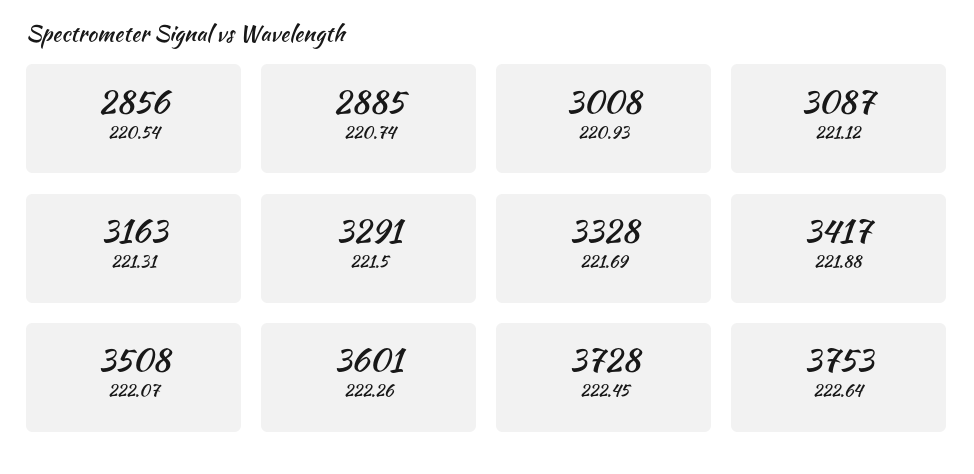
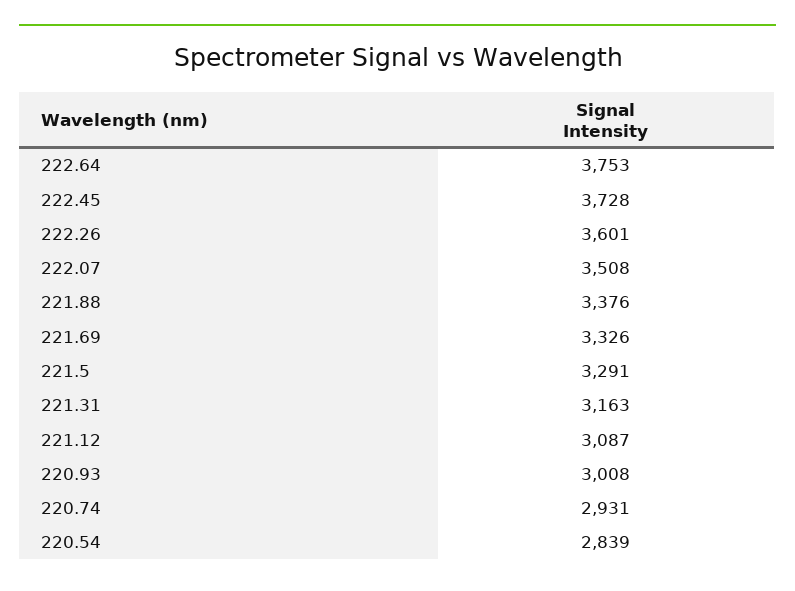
  {
-   "220.54": 2856,
+   "220.54": 2839,
-   "220.74": 2885,
+   "220.74": 2931,
    "220.93": 3008,
    "221.12": 3087,
    "221.31": 3163,
    "221.5": 3291,
-   "221.69": 3328,
+   "221.69": 3326,
-   "221.88": 3417,
+   "221.88": 3376,
    "222.07": 3508,
    "222.26": 3601,
    "222.45": 3728,
    "222.64": 3753
  }

